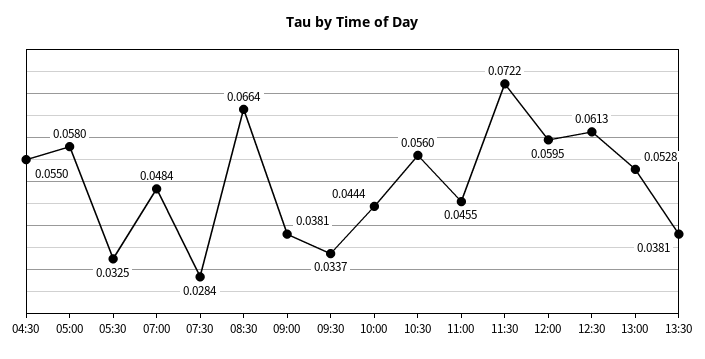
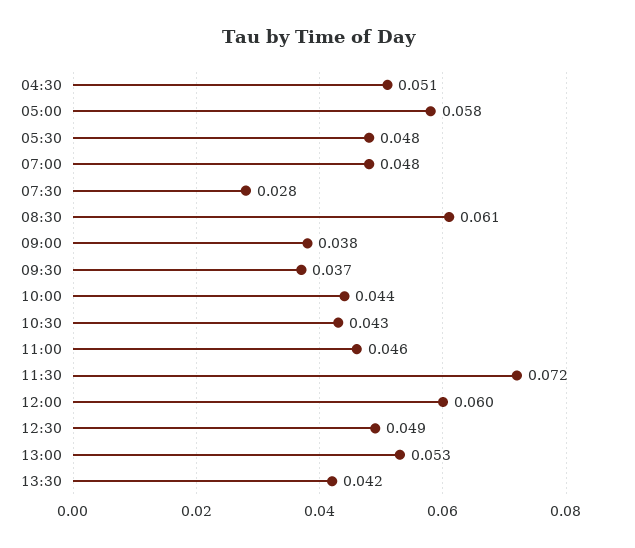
  {
-   "04:30": 0.055,
+   "04:30": 0.051,
    "05:00": 0.058,
-   "05:30": 0.0325,
+   "05:30": 0.048,
    "07:00": 0.0484,
    "07:30": 0.0284,
-   "08:30": 0.0664,
+   "08:30": 0.061,
    "09:00": 0.0381,
-   "09:30": 0.0337,
+   "09:30": 0.037,
    "10:00": 0.0444,
-   "10:30": 0.056,
+   "10:30": 0.043,
    "11:00": 0.0455,
    "11:30": 0.0722,
    "12:00": 0.0595,
-   "12:30": 0.0613,
+   "12:30": 0.049,
    "13:00": 0.0528,
-   "13:30": 0.0381
+   "13:30": 0.042
  }

